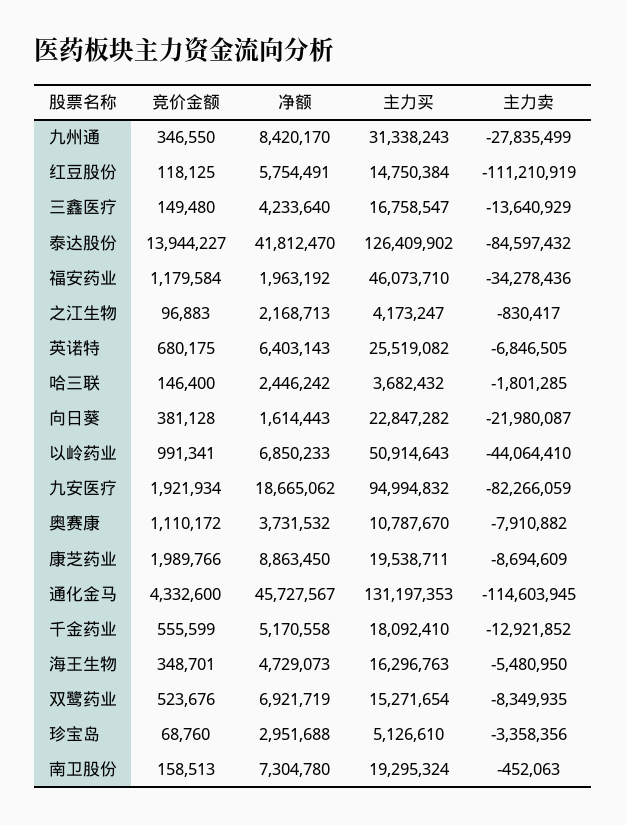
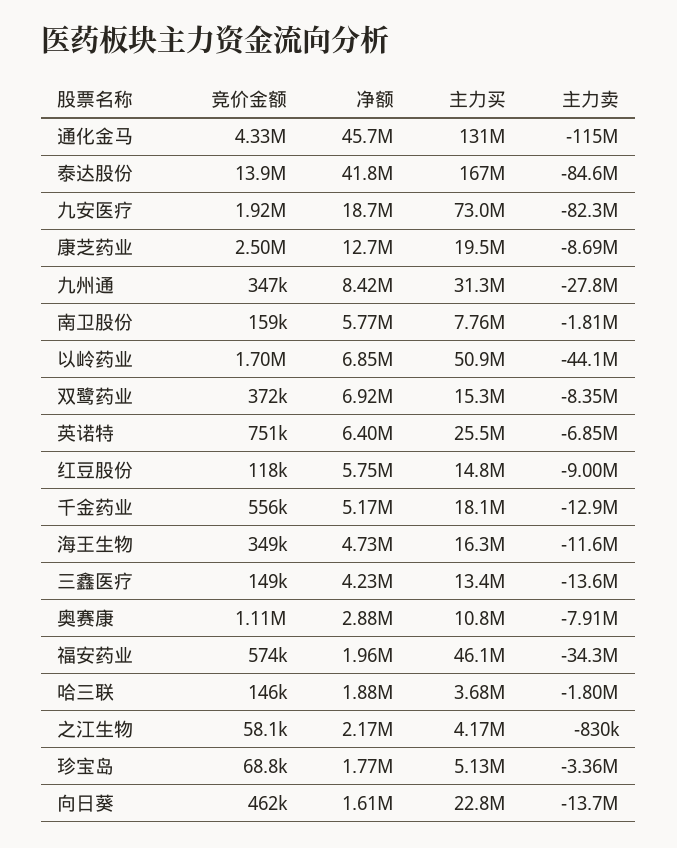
  {
    "竞价金额": {
      "九州通": 346550,
      "红豆股份": 118125,
      "三鑫医疗": 149480,
      "泰达股份": 13944227,
-     "福安药业": 1179584,
+     "福安药业": 574000,
-     "之江生物": 96883,
+     "之江生物": 58100,
-     "英诺特": 680175,
+     "英诺特": 751000,
      "哈三联": 146400,
-     "向日葵": 381128,
+     "向日葵": 462000,
-     "以岭药业": 991341,
+     "以岭药业": 1700000,
      "九安医疗": 1921934,
      "奥赛康": 1110172,
-     "康芝药业": 1989766,
+     "康芝药业": 2500000,
      "通化金马": 4332600,
      "千金药业": 555599,
      "海王生物": 348701,
-     "双鹭药业": 523676,
+     "双鹭药业": 372000,
      "珍宝岛": 68760,
      "南卫股份": 158513
    },
    "净额": {
      "九州通": 8420170,
      "红豆股份": 5754491,
      "三鑫医疗": 4233640,
      "泰达股份": 41812470,
      "福安药业": 1963192,
      "之江生物": 2168713,
      "英诺特": 6403143,
-     "哈三联": 2446242,
+     "哈三联": 1880000,
      "向日葵": 1614443,
      "以岭药业": 6850233,
      "九安医疗": 18665062,
-     "奥赛康": 3731532,
+     "奥赛康": 2880000,
-     "康芝药业": 8863450,
+     "康芝药业": 12700000,
      "通化金马": 45727567,
      "千金药业": 5170558,
      "海王生物": 4729073,
      "双鹭药业": 6921719,
-     "珍宝岛": 2951688,
+     "珍宝岛": 1770000,
-     "南卫股份": 7304780
+     "南卫股份": 5770000
    },
    "主力买": {
      "九州通": 31338243,
      "红豆股份": 14750384,
-     "三鑫医疗": 16758547,
+     "三鑫医疗": 13400000,
-     "泰达股份": 126409902,
+     "泰达股份": 167000000,
      "福安药业": 46073710,
      "之江生物": 4173247,
      "英诺特": 25519082,
      "哈三联": 3682432,
      "向日葵": 22847282,
      "以岭药业": 50914643,
-     "九安医疗": 94994832,
+     "九安医疗": 73000000,
      "奥赛康": 10787670,
      "康芝药业": 19538711,
      "通化金马": 131197353,
      "千金药业": 18092410,
      "海王生物": 16296763,
      "双鹭药业": 15271654,
      "珍宝岛": 5126610,
-     "南卫股份": 19295324
+     "南卫股份": 7760000
    },
    "主力卖": {
      "九州通": -27835499,
-     "红豆股份": -111210919,
+     "红豆股份": -9000000,
      "三鑫医疗": -13640929,
      "泰达股份": -84597432,
      "福安药业": -34278436,
      "之江生物": -830417,
      "英诺特": -6846505,
      "哈三联": -1801285,
-     "向日葵": -21980087,
+     "向日葵": -13700000,
      "以岭药业": -44064410,
      "九安医疗": -82266059,
      "奥赛康": -7910882,
      "康芝药业": -8694609,
      "通化金马": -114603945,
      "千金药业": -12921852,
-     "海王生物": -5480950,
+     "海王生物": -11600000,
      "双鹭药业": -8349935,
      "珍宝岛": -3358356,
-     "南卫股份": -452063
+     "南卫股份": -1810000
    }
  }

